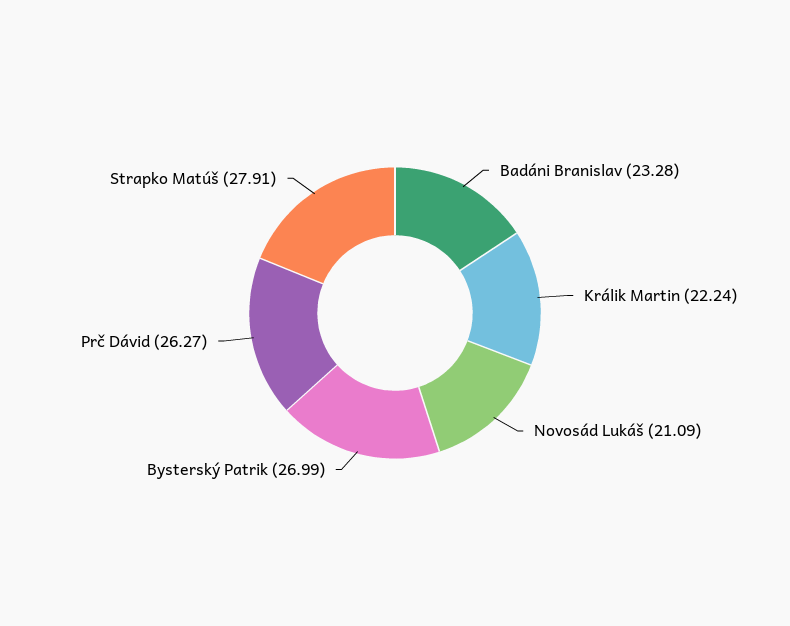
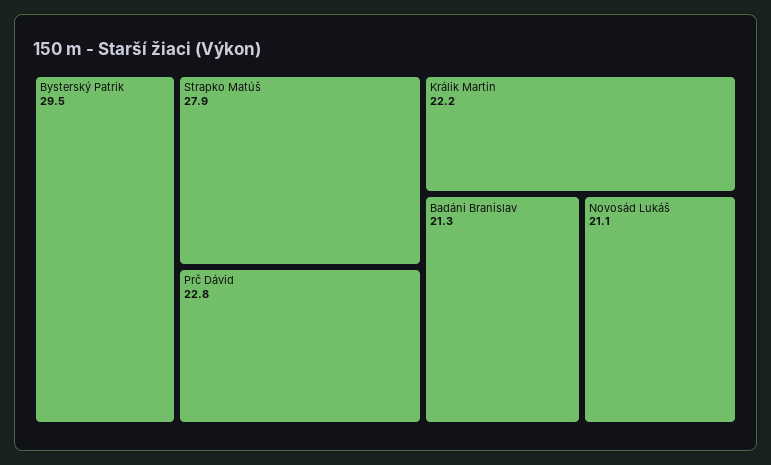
  {
-   "Badáni Branislav": 23.28,
+   "Badáni Branislav": 21.3,
    "Králik Martin": 22.24,
    "Novosád Lukáš": 21.09,
-   "Bysterský Patrik": 26.99,
+   "Bysterský Patrik": 29.5,
-   "Prč Dávid": 26.27,
+   "Prč Dávid": 22.8,
    "Strapko Matúš": 27.91
  }

